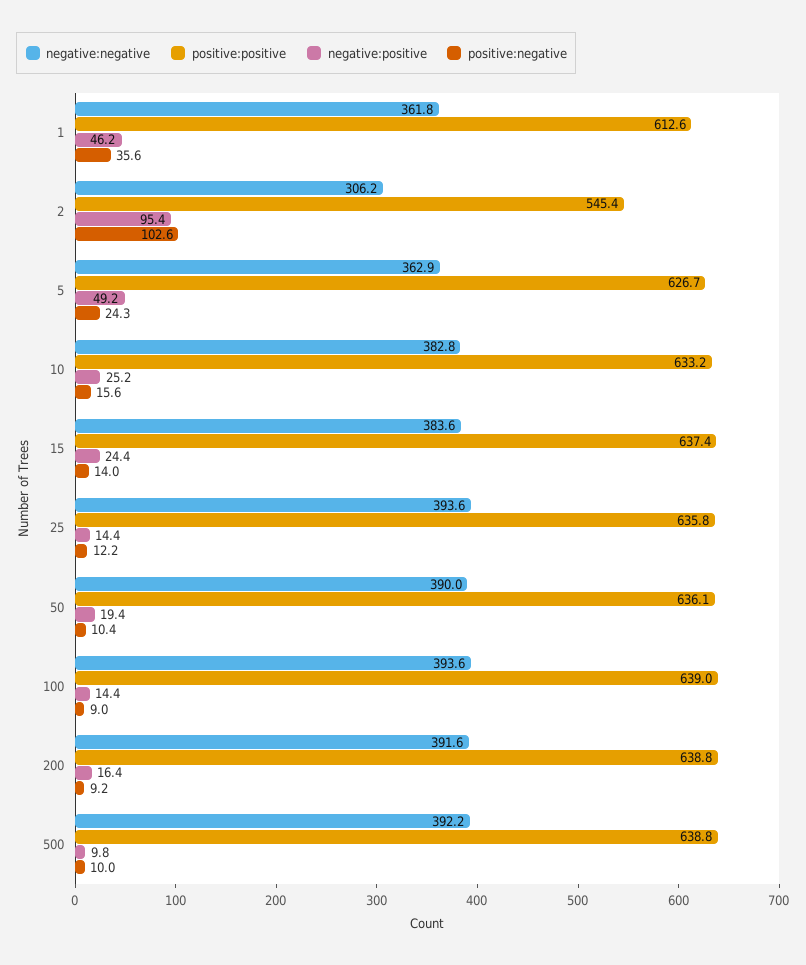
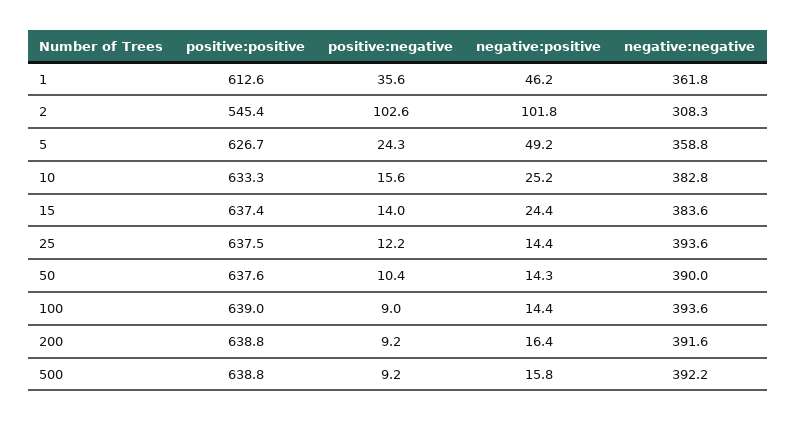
  {
    "negative:negative": {
      "1": 361.8,
-     "2": 306.2,
+     "2": 308.3,
-     "5": 362.9,
+     "5": 358.8,
      "10": 382.8,
      "15": 383.6,
      "25": 393.6,
      "50": 390,
      "100": 393.6,
      "200": 391.6,
      "500": 392.2
    },
    "positive:positive": {
      "1": 612.6,
      "2": 545.4,
      "5": 626.7,
-     "10": 633.2,
+     "10": 633.3,
      "15": 637.4,
-     "25": 635.8,
+     "25": 637.5,
-     "50": 636.1,
+     "50": 637.6,
      "100": 639,
      "200": 638.8,
      "500": 638.8
    },
    "negative:positive": {
      "1": 46.2,
-     "2": 95.4,
+     "2": 101.8,
      "5": 49.2,
      "10": 25.2,
      "15": 24.4,
      "25": 14.4,
-     "50": 19.4,
+     "50": 14.3,
      "100": 14.4,
      "200": 16.4,
-     "500": 9.8
+     "500": 15.8
    },
    "positive:negative": {
      "1": 35.6,
      "2": 102.6,
      "5": 24.3,
      "10": 15.6,
      "15": 14,
      "25": 12.2,
      "50": 10.4,
      "100": 9,
      "200": 9.2,
-     "500": 10
+     "500": 9.2
    }
  }

